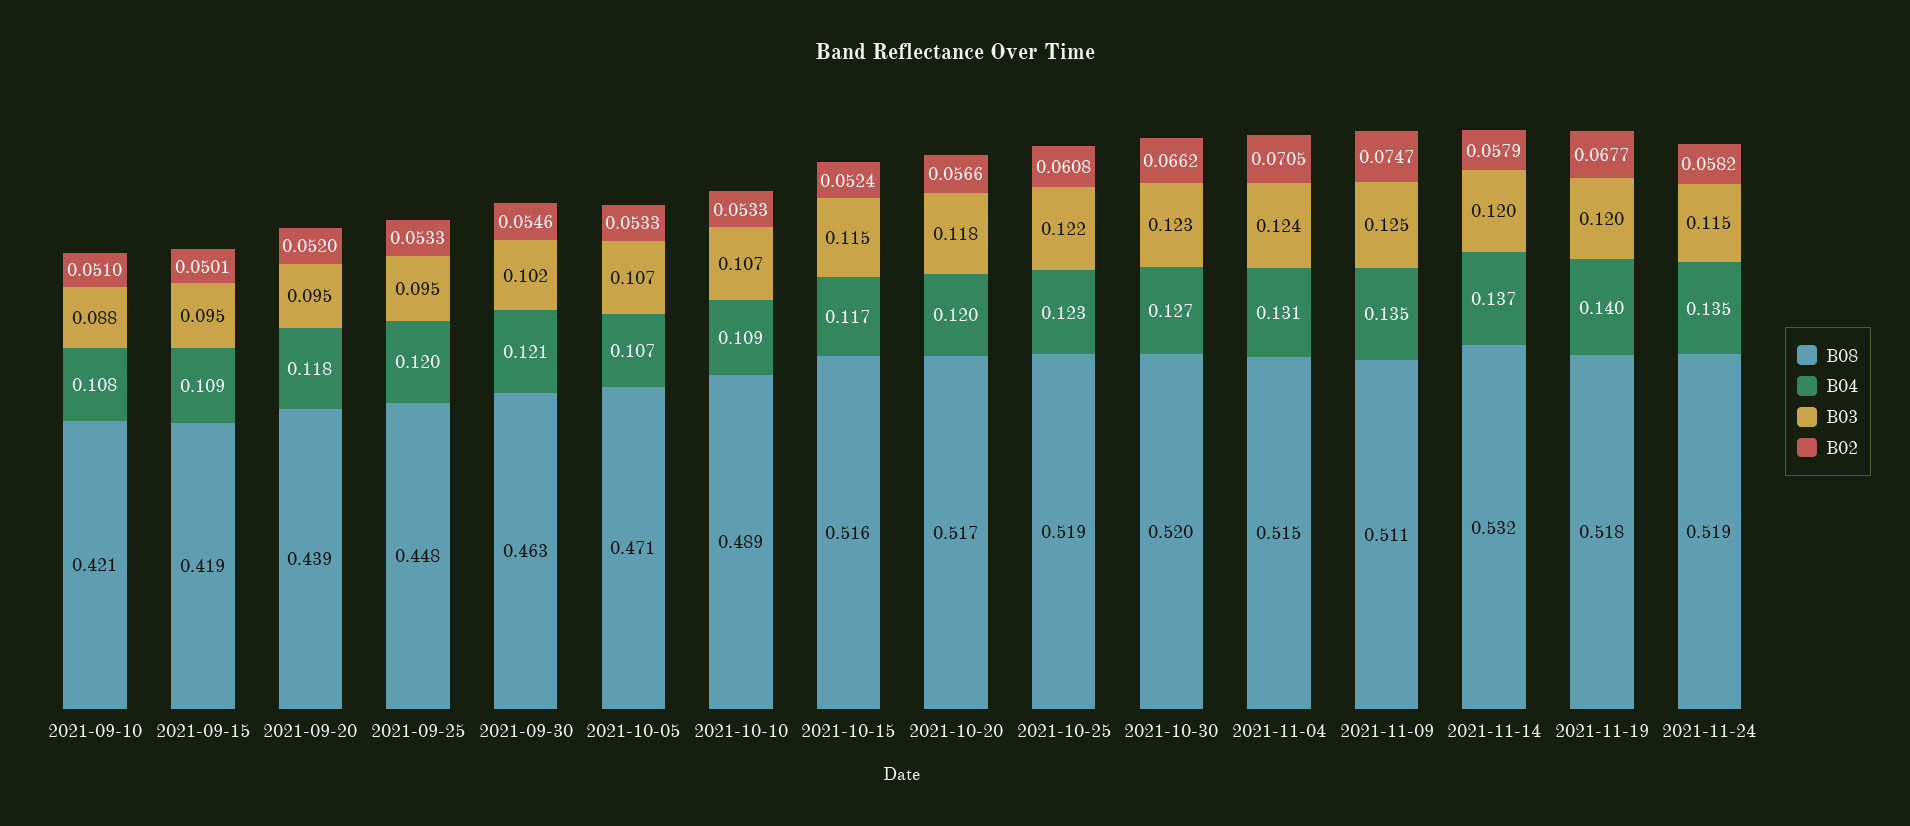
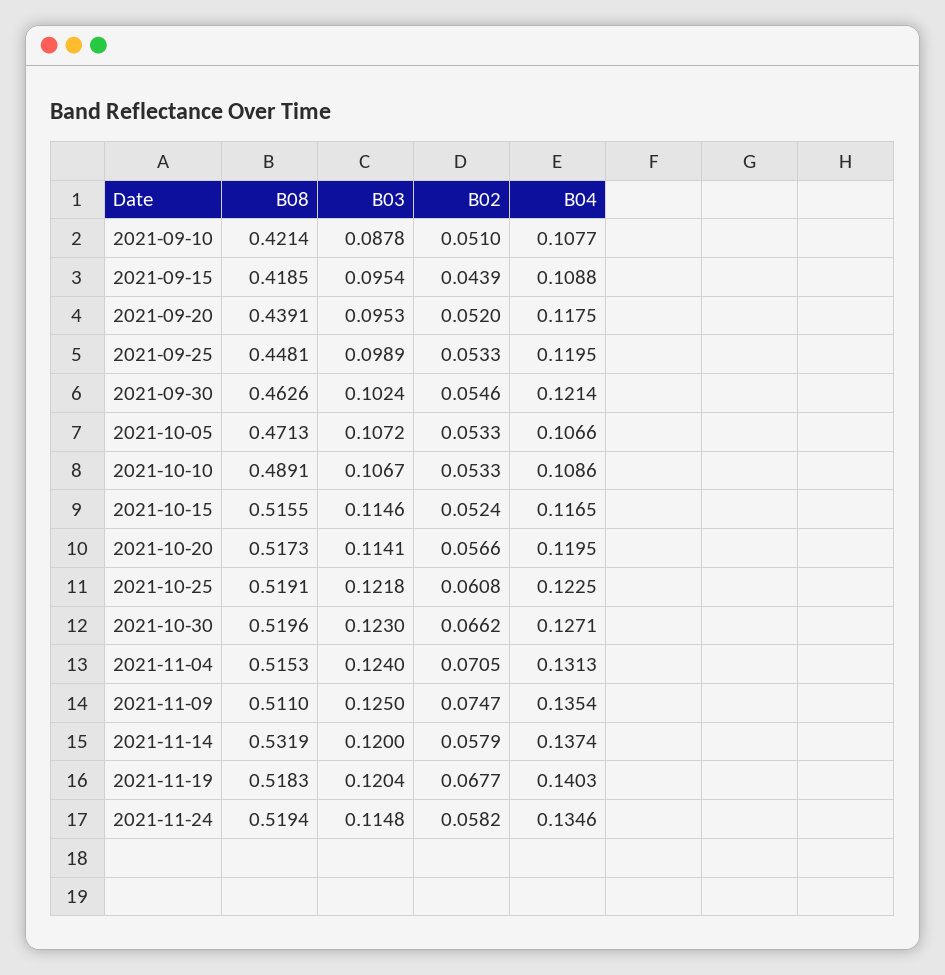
  {
    "B08": {
      "2021-09-10": 0.4214,
      "2021-09-15": 0.4185,
      "2021-09-20": 0.4391,
      "2021-09-25": 0.4481,
      "2021-09-30": 0.4626,
      "2021-10-05": 0.4713,
      "2021-10-10": 0.4891,
      "2021-10-15": 0.5155,
      "2021-10-20": 0.5173,
      "2021-10-25": 0.5191,
      "2021-10-30": 0.5196,
      "2021-11-04": 0.5153,
      "2021-11-09": 0.511,
      "2021-11-14": 0.5319,
      "2021-11-19": 0.5183,
      "2021-11-24": 0.5194
    },
    "B04": {
      "2021-09-10": 0.1077,
      "2021-09-15": 0.1088,
      "2021-09-20": 0.1175,
      "2021-09-25": 0.1195,
      "2021-09-30": 0.1214,
      "2021-10-05": 0.1066,
      "2021-10-10": 0.1086,
      "2021-10-15": 0.1165,
      "2021-10-20": 0.1195,
      "2021-10-25": 0.1225,
      "2021-10-30": 0.1271,
      "2021-11-04": 0.1313,
      "2021-11-09": 0.1354,
      "2021-11-14": 0.1374,
      "2021-11-19": 0.1403,
      "2021-11-24": 0.1346
    },
    "B03": {
      "2021-09-10": 0.0878,
      "2021-09-15": 0.0954,
      "2021-09-20": 0.0953,
-     "2021-09-25": 0.095,
+     "2021-09-25": 0.0989,
      "2021-09-30": 0.1024,
      "2021-10-05": 0.1072,
      "2021-10-10": 0.1067,
      "2021-10-15": 0.1146,
-     "2021-10-20": 0.118,
+     "2021-10-20": 0.1141,
      "2021-10-25": 0.1218,
      "2021-10-30": 0.123,
      "2021-11-04": 0.124,
      "2021-11-09": 0.125,
      "2021-11-14": 0.12,
      "2021-11-19": 0.1204,
      "2021-11-24": 0.1148
    },
    "B02": {
      "2021-09-10": 0.051,
-     "2021-09-15": 0.0501,
+     "2021-09-15": 0.0439,
      "2021-09-20": 0.052,
      "2021-09-25": 0.0533,
      "2021-09-30": 0.0546,
      "2021-10-05": 0.0533,
      "2021-10-10": 0.0533,
      "2021-10-15": 0.0524,
      "2021-10-20": 0.0566,
      "2021-10-25": 0.0608,
      "2021-10-30": 0.0662,
      "2021-11-04": 0.0705,
      "2021-11-09": 0.0747,
      "2021-11-14": 0.0579,
      "2021-11-19": 0.0677,
      "2021-11-24": 0.0582
    }
  }

